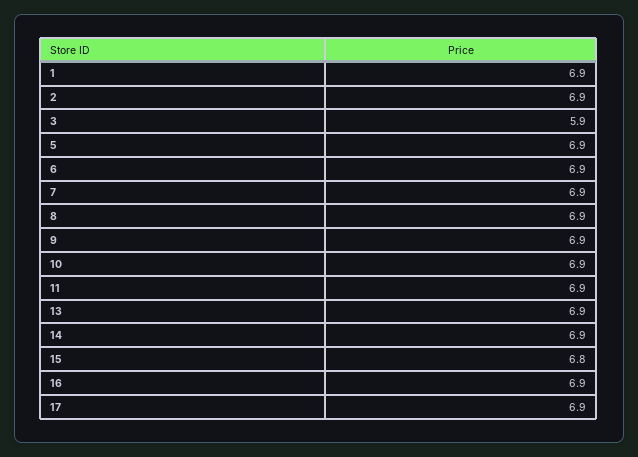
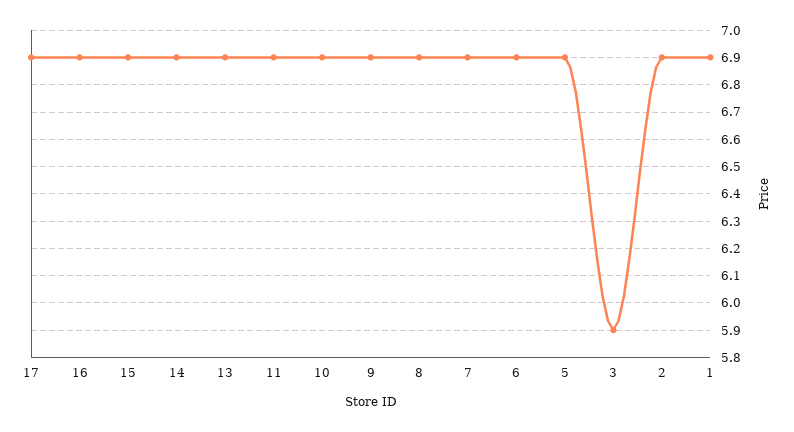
  {
    "1": 6.9,
    "2": 6.9,
    "3": 5.9,
    "5": 6.9,
    "6": 6.9,
    "7": 6.9,
    "8": 6.9,
    "9": 6.9,
    "10": 6.9,
    "11": 6.9,
    "13": 6.9,
    "14": 6.9,
-   "15": 6.8,
+   "15": 6.9,
    "16": 6.9,
    "17": 6.9
  }

